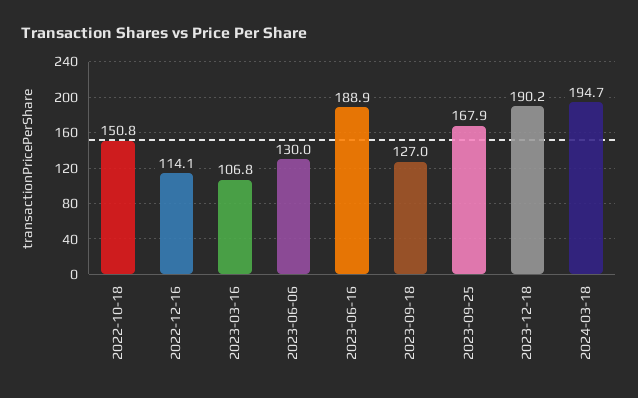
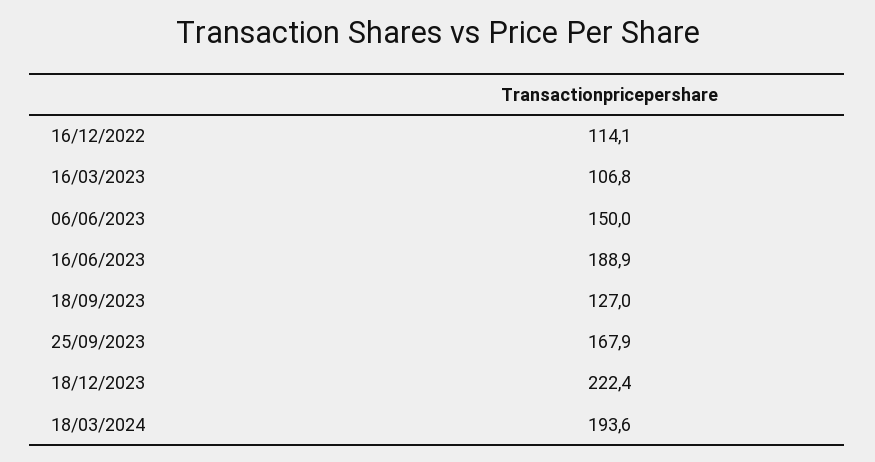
  {
-   "2022-10-18": 150.8,
    "2022-12-16": 114.1,
    "2023-03-16": 106.8,
-   "2023-06-06": 130,
+   "2023-06-06": 150,
    "2023-06-16": 188.9,
    "2023-09-18": 127,
    "2023-09-25": 167.9,
-   "2023-12-18": 190.2,
+   "2023-12-18": 222.4,
-   "2024-03-18": 194.7
+   "2024-03-18": 193.6
  }

